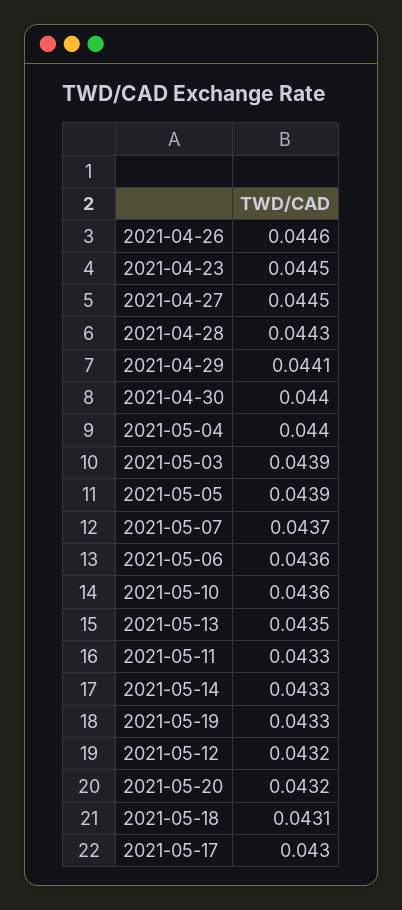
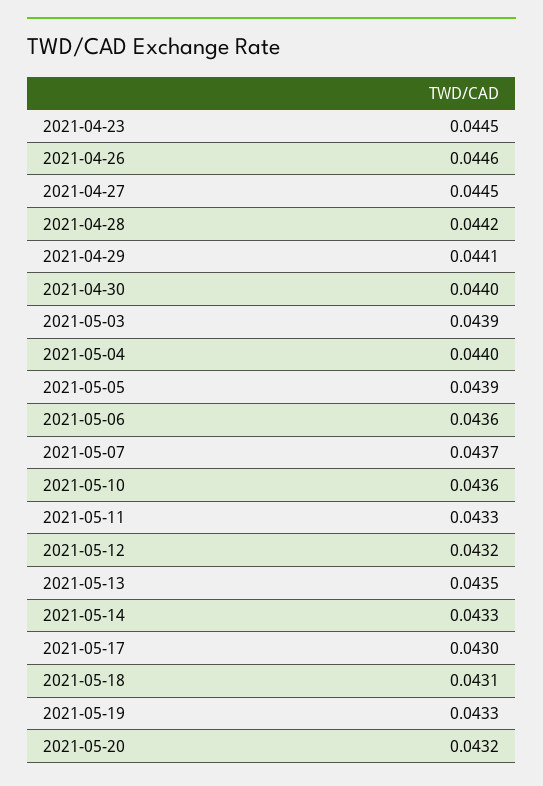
  {
    "2021-04-26": 0.0446,
    "2021-04-23": 0.0445,
    "2021-04-27": 0.0445,
-   "2021-04-28": 0.0443,
+   "2021-04-28": 0.0442,
    "2021-04-29": 0.0441,
    "2021-04-30": 0.044,
    "2021-05-04": 0.044,
    "2021-05-03": 0.0439,
    "2021-05-05": 0.0439,
    "2021-05-07": 0.0437,
    "2021-05-06": 0.0436,
    "2021-05-10": 0.0436,
    "2021-05-13": 0.0435,
    "2021-05-11": 0.0433,
    "2021-05-14": 0.0433,
    "2021-05-19": 0.0433,
    "2021-05-12": 0.0432,
    "2021-05-20": 0.0432,
    "2021-05-18": 0.0431,
    "2021-05-17": 0.043
  }

